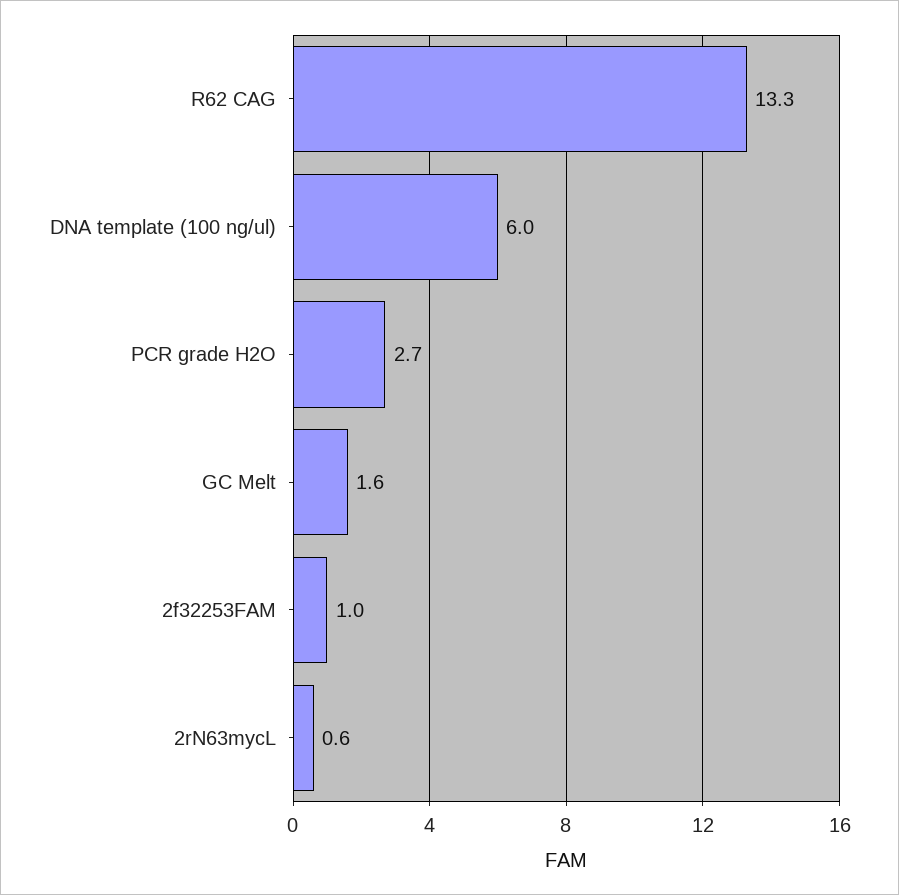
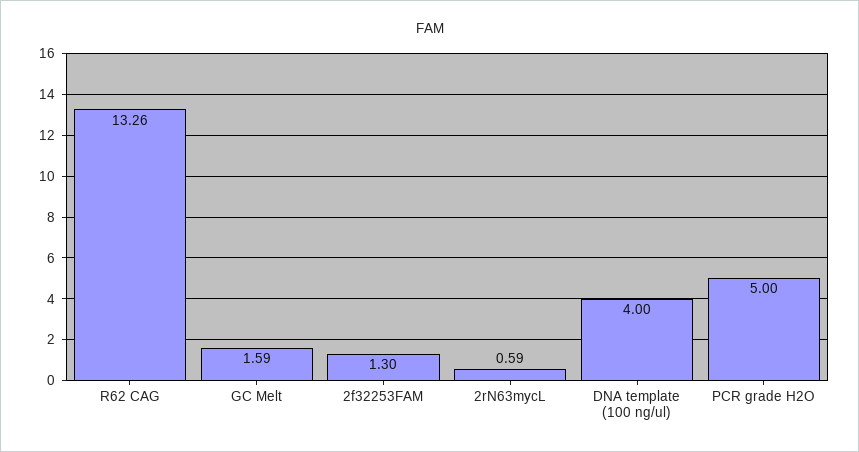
  {
    "R62 CAG": 13.26,
-   "DNA template (100 ng/ul)": 6,
+   "DNA template (100 ng/ul)": 4,
-   "PCR grade H2O": 2.7,
+   "PCR grade H2O": 5,
    "GC Melt": 1.59,
-   "2f32253FAM": 1,
+   "2f32253FAM": 1.3,
    "2rN63mycL": 0.59
  }

